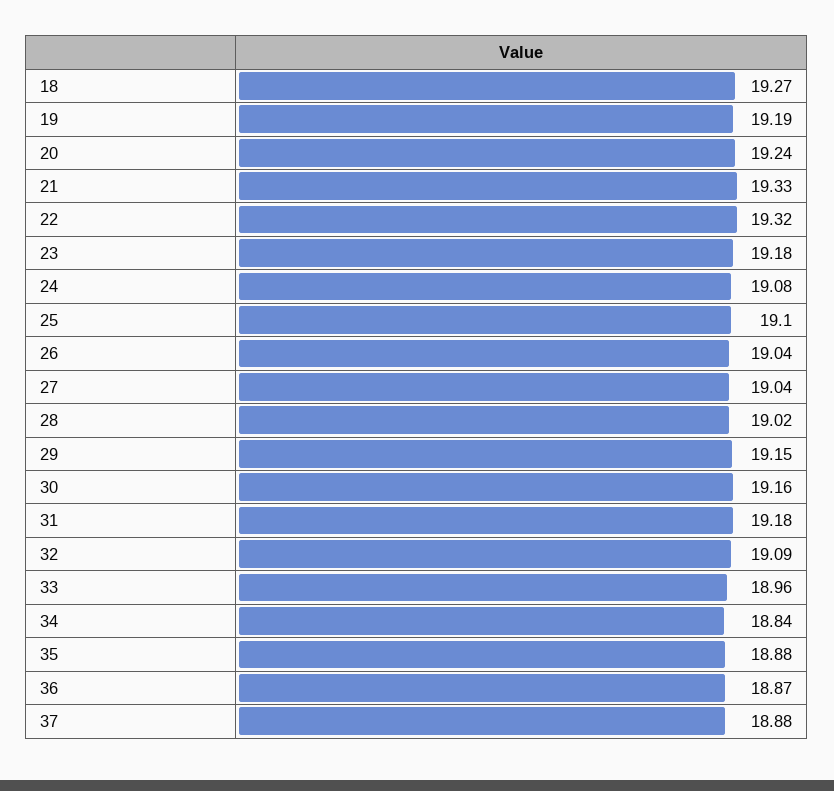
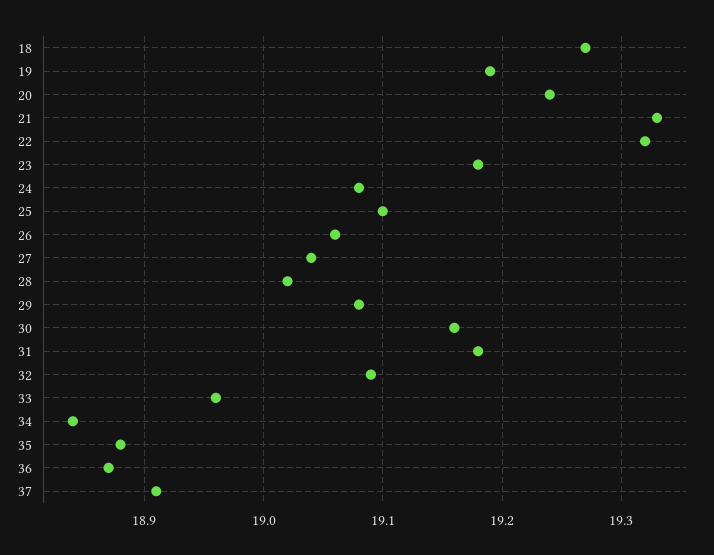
  {
    "18": 19.27,
    "19": 19.19,
    "20": 19.24,
    "21": 19.33,
    "22": 19.32,
    "23": 19.18,
    "24": 19.08,
    "25": 19.1,
-   "26": 19.04,
+   "26": 19.06,
    "27": 19.04,
    "28": 19.02,
-   "29": 19.15,
+   "29": 19.08,
    "30": 19.16,
    "31": 19.18,
    "32": 19.09,
    "33": 18.96,
    "34": 18.84,
    "35": 18.88,
    "36": 18.87,
-   "37": 18.88
+   "37": 18.91
  }

